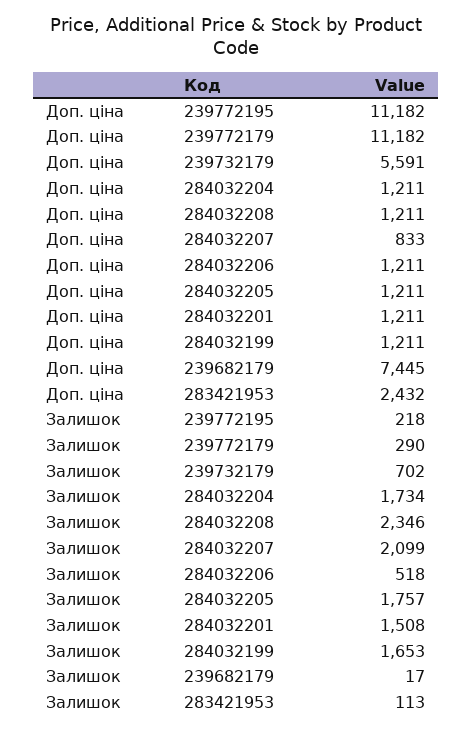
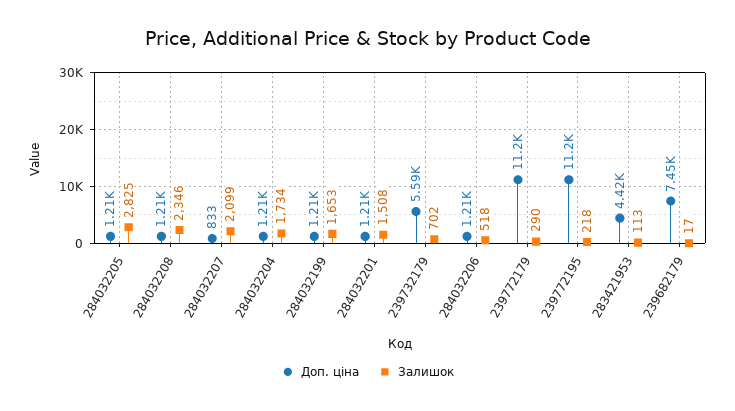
  {
    "Доп. ціна": {
      "239772195": 11182,
      "239772179": 11182,
      "239732179": 5591,
      "284032204": 1211,
      "284032208": 1211,
      "284032207": 833,
      "284032206": 1211,
      "284032205": 1211,
      "284032201": 1211,
      "284032199": 1211,
      "239682179": 7445,
-     "283421953": 2432
+     "283421953": 4420
    },
    "Залишок": {
      "239772195": 218,
      "239772179": 290,
      "239732179": 702,
      "284032204": 1734,
      "284032208": 2346,
      "284032207": 2099,
      "284032206": 518,
-     "284032205": 1757,
+     "284032205": 2825,
      "284032201": 1508,
      "284032199": 1653,
      "239682179": 17,
      "283421953": 113
    }
  }

